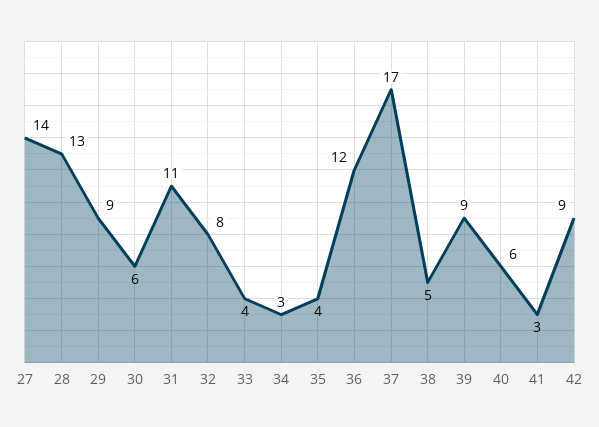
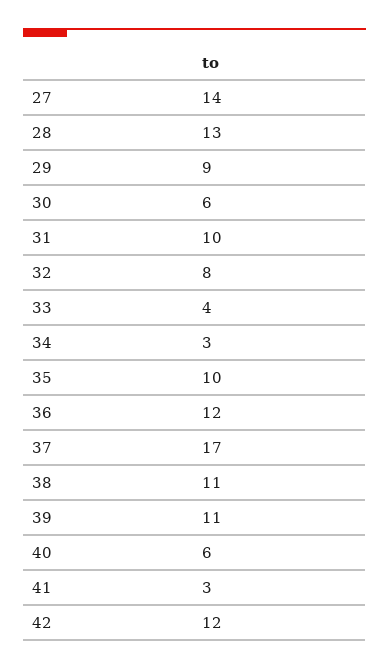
  {
    "27": 14,
    "28": 13,
    "29": 9,
    "30": 6,
-   "31": 11,
+   "31": 10,
    "32": 8,
    "33": 4,
    "34": 3,
-   "35": 4,
+   "35": 10,
    "36": 12,
    "37": 17,
-   "38": 5,
+   "38": 11,
-   "39": 9,
+   "39": 11,
    "40": 6,
    "41": 3,
-   "42": 9
+   "42": 12
  }

